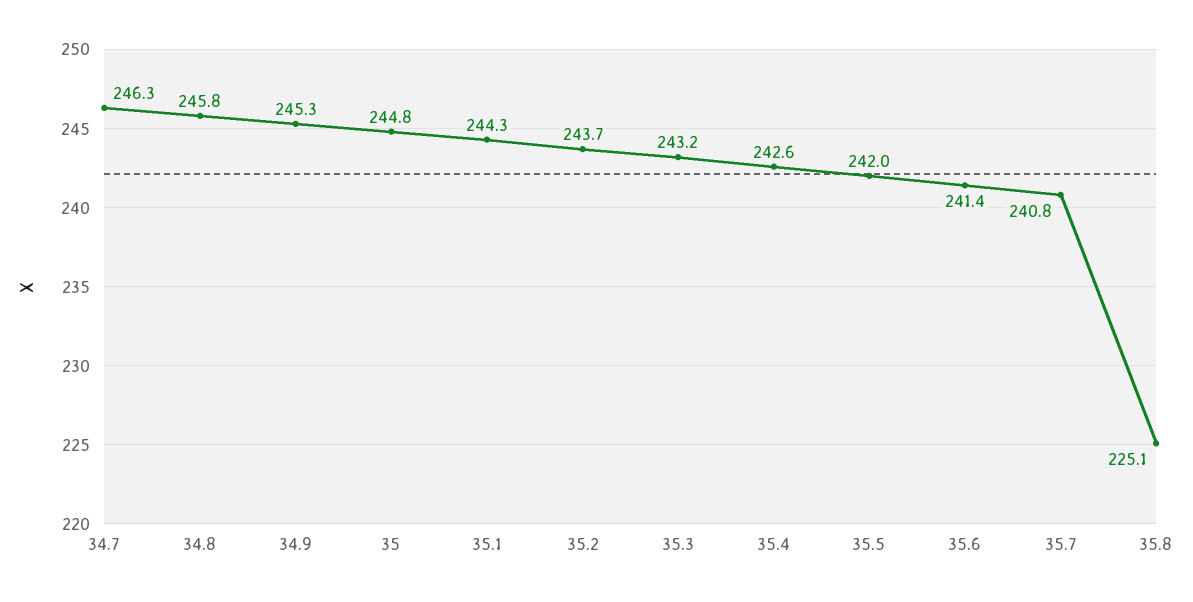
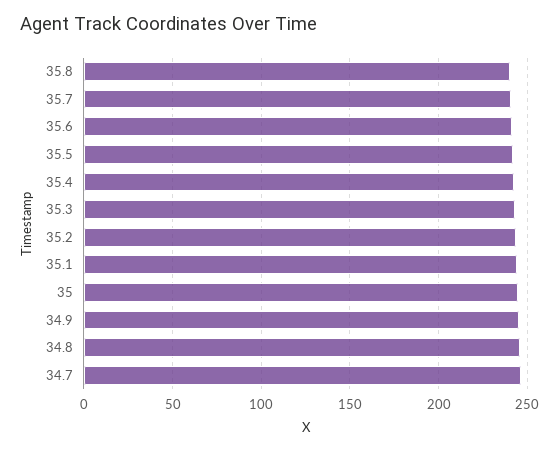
  {
    "34.7": 246.3,
    "34.8": 245.8,
    "34.9": 245.3,
    "35": 244.8,
    "35.1": 244.3,
    "35.2": 243.7,
    "35.3": 243.2,
    "35.4": 242.6,
    "35.5": 242,
    "35.6": 241.4,
    "35.7": 240.8,
-   "35.8": 225.1
+   "35.8": 240
  }

